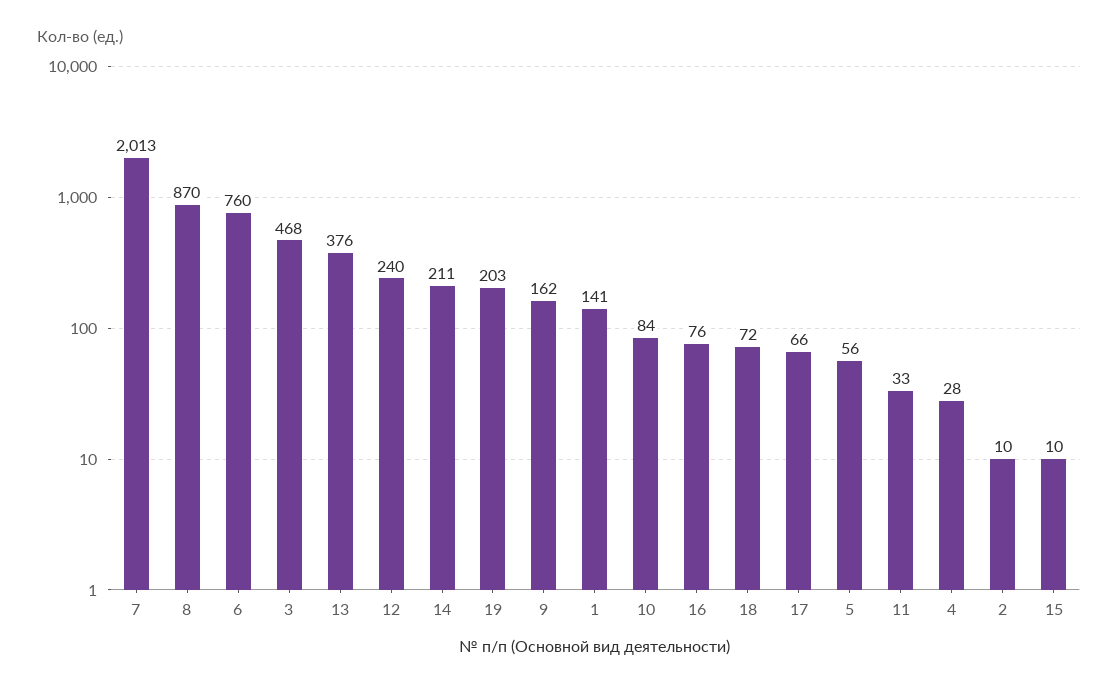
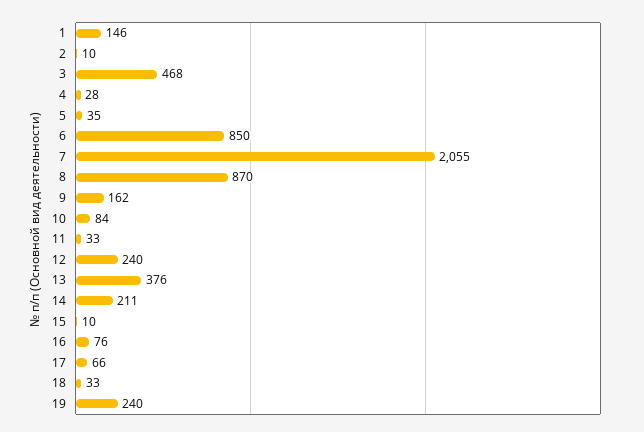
  {
-   "7": 2013,
+   "7": 2055,
    "8": 870,
-   "6": 760,
+   "6": 850,
    "3": 468,
    "13": 376,
    "12": 240,
    "14": 211,
-   "19": 203,
+   "19": 240,
    "9": 162,
-   "1": 141,
+   "1": 146,
    "10": 84,
    "16": 76,
-   "18": 72,
+   "18": 33,
    "17": 66,
-   "5": 56,
+   "5": 35,
    "11": 33,
    "4": 28,
    "2": 10,
    "15": 10
  }

